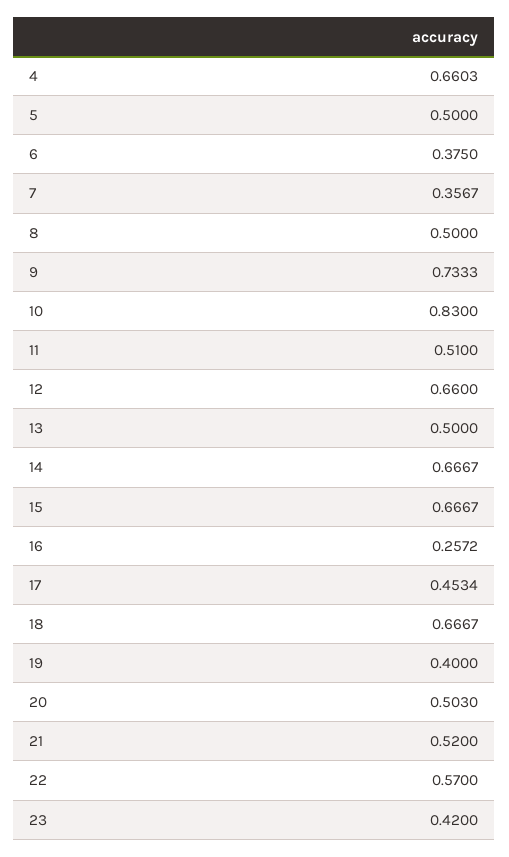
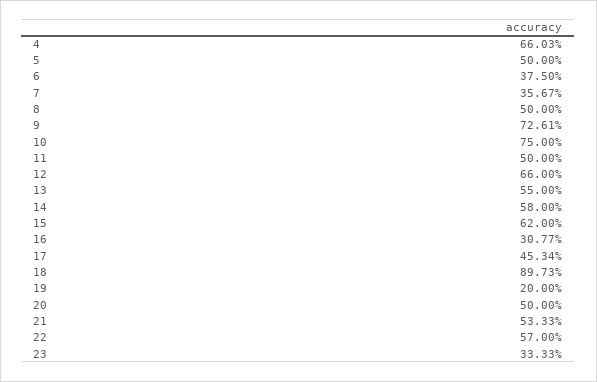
  {
    "4": 0.6603,
    "5": 0.5,
    "6": 0.375,
    "7": 0.3567,
    "8": 0.5,
-   "9": 0.7333,
+   "9": 0.7261,
-   "10": 0.83,
+   "10": 0.75,
-   "11": 0.51,
+   "11": 0.5,
    "12": 0.66,
-   "13": 0.5,
+   "13": 0.55,
-   "14": 0.6667,
+   "14": 0.58,
-   "15": 0.6667,
+   "15": 0.62,
-   "16": 0.2572,
+   "16": 0.3077,
    "17": 0.4534,
-   "18": 0.6667,
+   "18": 0.8973,
-   "19": 0.4,
+   "19": 0.2,
-   "20": 0.503,
+   "20": 0.5,
-   "21": 0.52,
+   "21": 0.5333,
    "22": 0.57,
-   "23": 0.42
+   "23": 0.3333
  }

